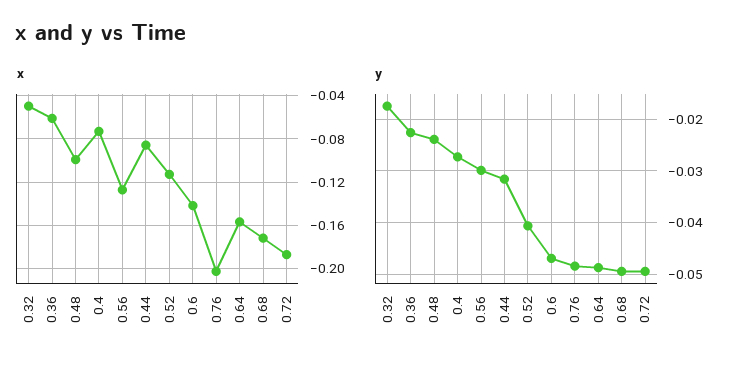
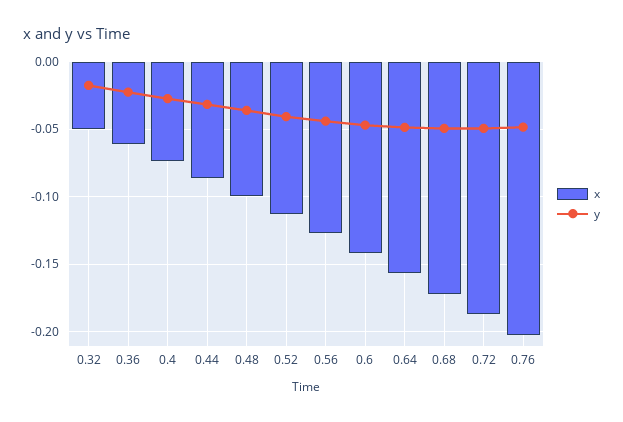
  {
    "x": {
      "0.32": -0.05,
      "0.36": -0.06,
      "0.48": -0.1,
      "0.4": -0.075,
      "0.56": -0.125,
      "0.44": -0.085,
      "0.52": -0.115,
      "0.6": -0.14,
      "0.76": -0.205,
      "0.64": -0.155,
      "0.68": -0.17,
      "0.72": -0.185
    },
    "y": {
      "0.32": -0.018,
      "0.36": -0.022,
-     "0.48": -0.024,
+     "0.48": -0.035,
      "0.4": -0.028,
-     "0.56": -0.03,
+     "0.56": -0.045,
      "0.44": -0.032,
      "0.52": -0.04,
      "0.6": -0.046,
      "0.76": -0.048,
      "0.64": -0.048,
      "0.68": -0.05,
      "0.72": -0.05
    }
  }

